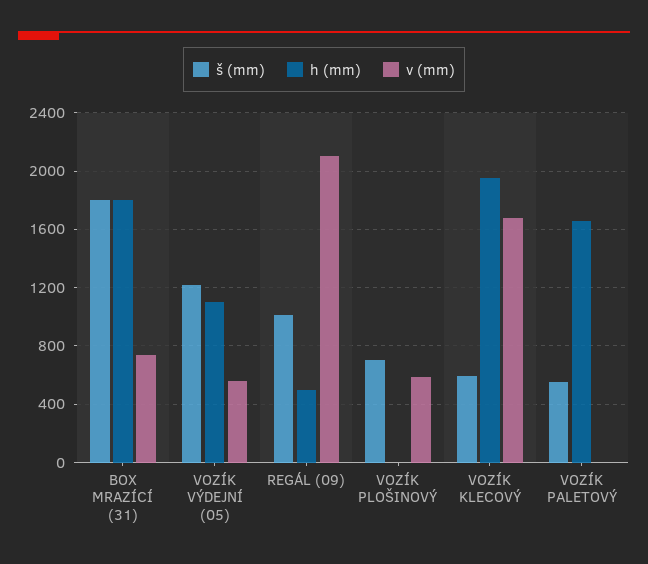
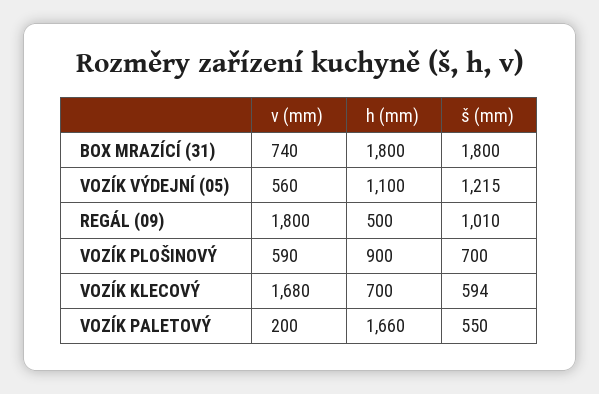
  {
    "š (mm)": {
      "BOX MRAZÍCÍ (31)": 1800,
      "VOZÍK VÝDEJNÍ (05)": 1215,
      "REGÁL (09)": 1010,
      "VOZÍK PLOŠINOVÝ": 700,
      "VOZÍK KLECOVÝ": 594,
      "VOZÍK PALETOVÝ": 550
    },
    "h (mm)": {
      "BOX MRAZÍCÍ (31)": 1800,
      "VOZÍK VÝDEJNÍ (05)": 1100,
      "REGÁL (09)": 500,
-     "VOZÍK PLOŠINOVÝ": 0,
+     "VOZÍK PLOŠINOVÝ": 900,
-     "VOZÍK KLECOVÝ": 1950,
+     "VOZÍK KLECOVÝ": 700,
      "VOZÍK PALETOVÝ": 1660
    },
    "v (mm)": {
      "BOX MRAZÍCÍ (31)": 740,
      "VOZÍK VÝDEJNÍ (05)": 560,
-     "REGÁL (09)": 2100,
+     "REGÁL (09)": 1800,
      "VOZÍK PLOŠINOVÝ": 590,
      "VOZÍK KLECOVÝ": 1680,
-     "VOZÍK PALETOVÝ": 0
+     "VOZÍK PALETOVÝ": 200
    }
  }

